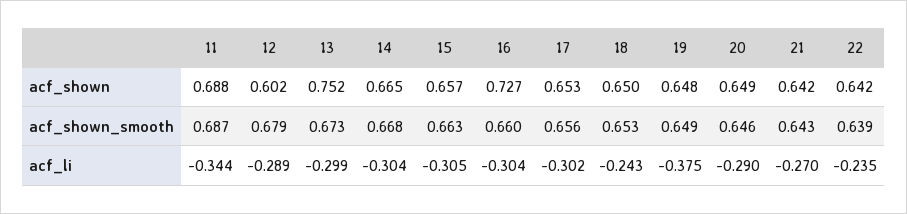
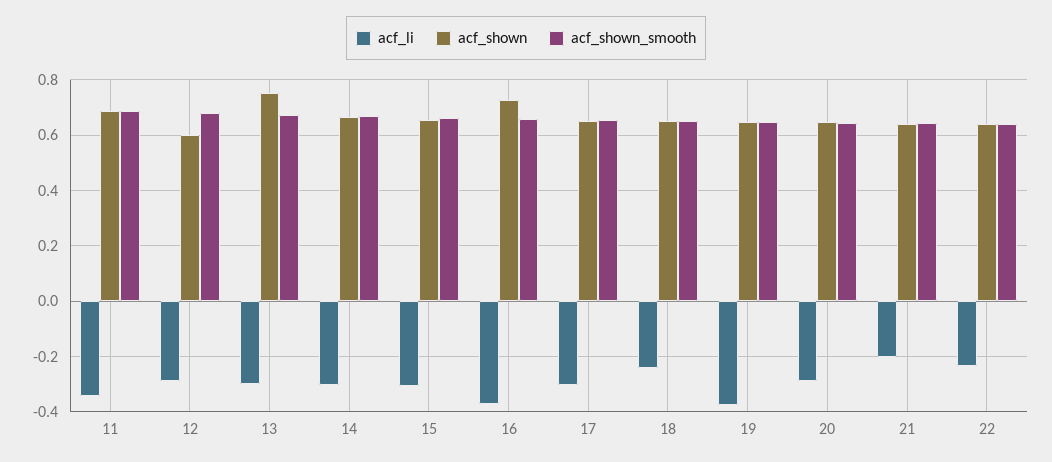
  {
    "acf_shown": {
      "11": 0.688,
      "12": 0.602,
      "13": 0.752,
      "14": 0.665,
      "15": 0.657,
      "16": 0.727,
      "17": 0.653,
      "18": 0.65,
      "19": 0.648,
      "20": 0.649,
      "21": 0.642,
      "22": 0.642
    },
    "acf_shown_smooth": {
      "11": 0.687,
      "12": 0.679,
      "13": 0.673,
      "14": 0.668,
      "15": 0.663,
      "16": 0.66,
      "17": 0.656,
      "18": 0.653,
      "19": 0.649,
      "20": 0.646,
      "21": 0.643,
      "22": 0.639
    },
    "acf_li": {
      "11": -0.344,
      "12": -0.289,
      "13": -0.299,
      "14": -0.304,
      "15": -0.305,
-     "16": -0.304,
+     "16": -0.375,
      "17": -0.302,
      "18": -0.243,
      "19": -0.375,
      "20": -0.29,
-     "21": -0.27,
+     "21": -0.2,
      "22": -0.235
    }
  }

